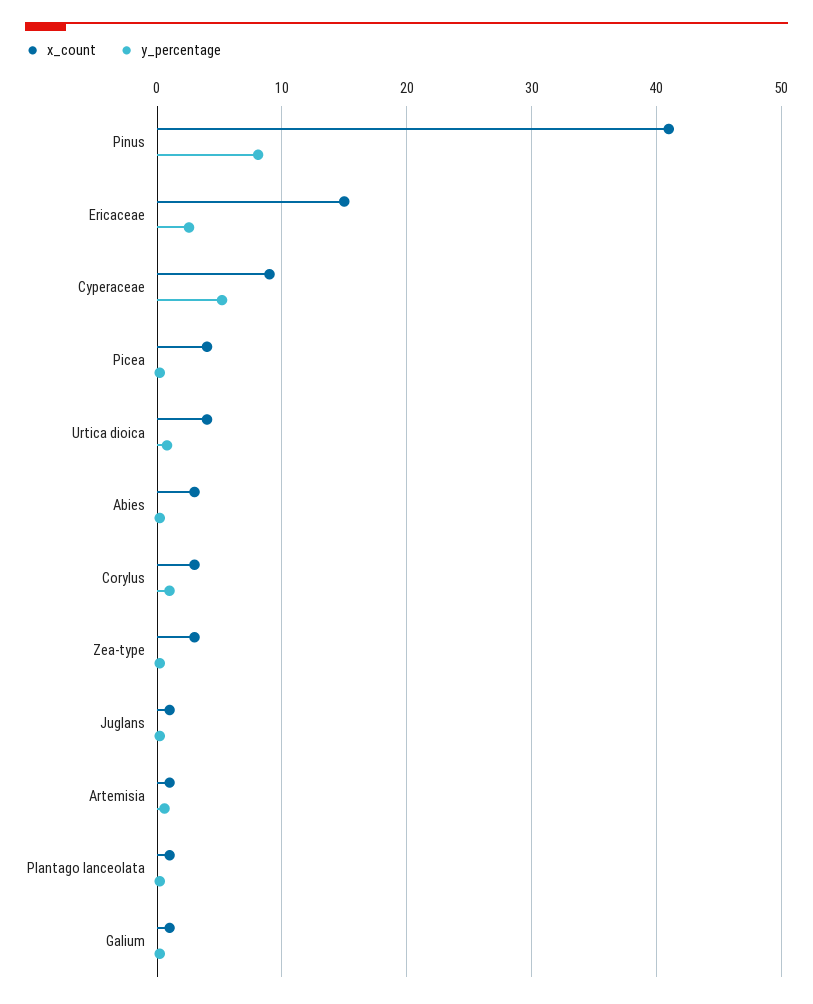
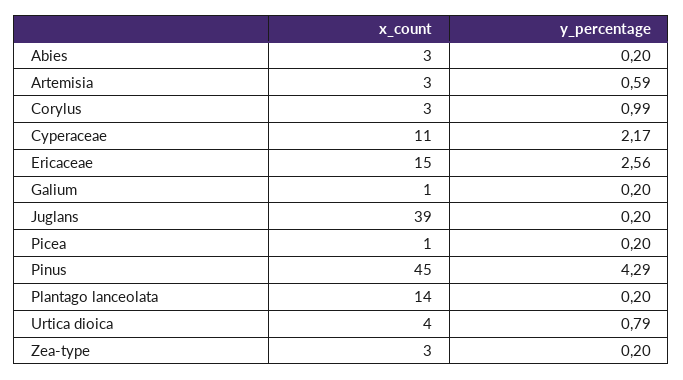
  {
    "x_count": {
-     "Pinus": 41,
+     "Pinus": 45,
      "Ericaceae": 15,
-     "Cyperaceae": 9,
+     "Cyperaceae": 11,
-     "Picea": 4,
+     "Picea": 1,
      "Urtica dioica": 4,
      "Abies": 3,
      "Corylus": 3,
      "Zea-type": 3,
-     "Juglans": 1,
+     "Juglans": 39,
-     "Artemisia": 1,
+     "Artemisia": 3,
-     "Plantago lanceolata": 1,
+     "Plantago lanceolata": 14,
      "Galium": 1
    },
    "y_percentage": {
-     "Pinus": 8,
+     "Pinus": 4.29,
      "Ericaceae": 2.56,
-     "Cyperaceae": 5,
+     "Cyperaceae": 2.17,
      "Picea": 0.2,
      "Urtica dioica": 0.79,
      "Abies": 0.2,
      "Corylus": 0.99,
      "Zea-type": 0.2,
      "Juglans": 0.2,
      "Artemisia": 0.59,
      "Plantago lanceolata": 0.2,
      "Galium": 0.2
    }
  }

